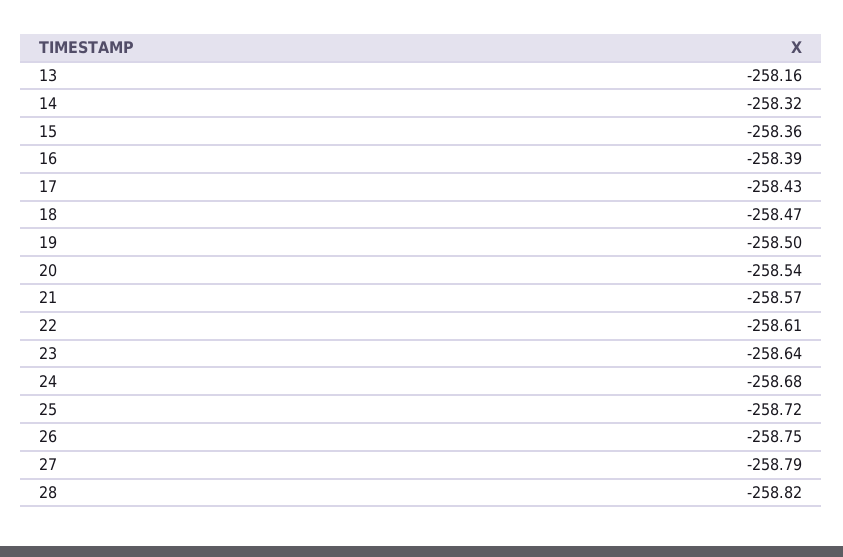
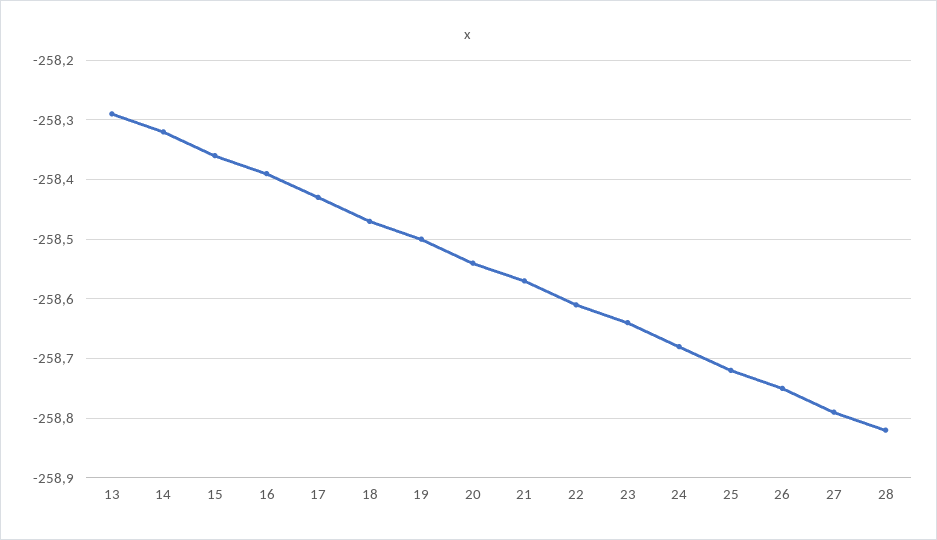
  {
-   "13": -258.16,
+   "13": -258.3,
    "14": -258.32,
    "15": -258.36,
    "16": -258.39,
    "17": -258.43,
    "18": -258.47,
    "19": -258.5,
    "20": -258.54,
    "21": -258.57,
    "22": -258.61,
    "23": -258.64,
    "24": -258.68,
    "25": -258.72,
    "26": -258.75,
    "27": -258.79,
    "28": -258.82
  }

